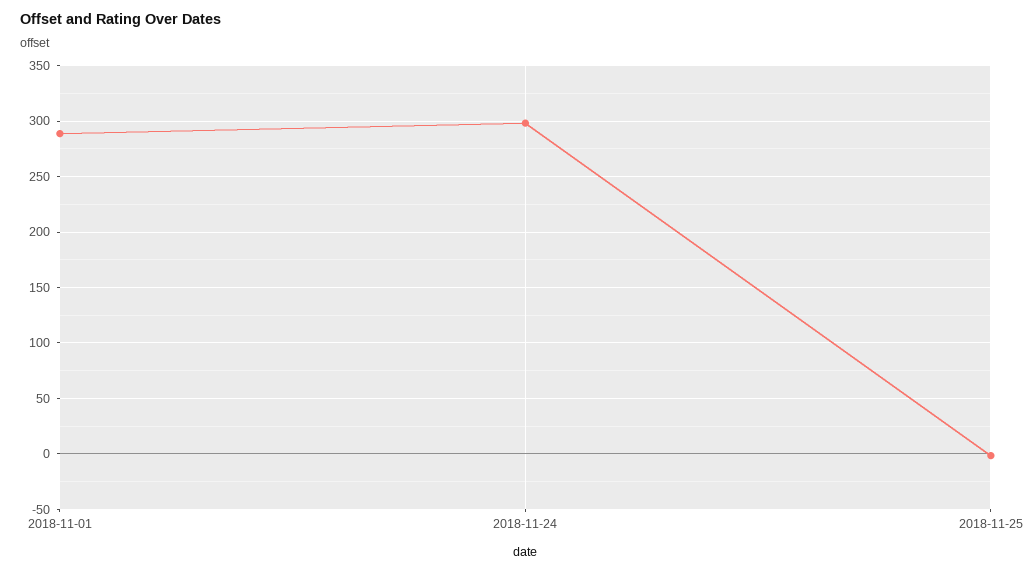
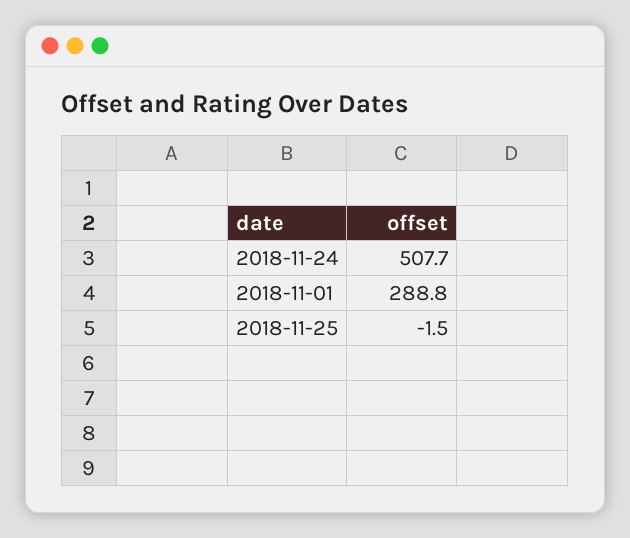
  {
    "2018-11-01": 288.8,
-   "2018-11-24": 300,
+   "2018-11-24": 507.7,
    "2018-11-25": -1.5
  }

